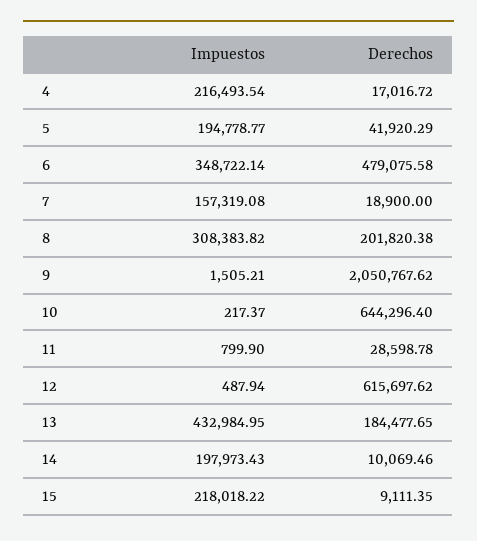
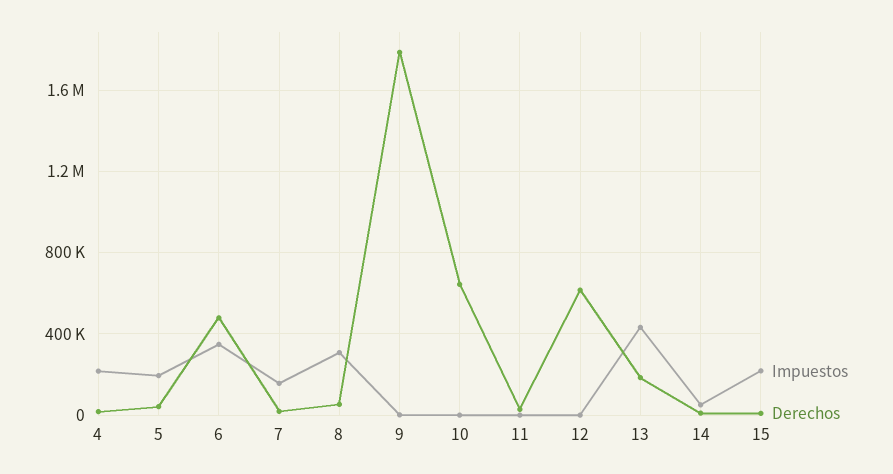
  {
    "Impuestos": {
      "4": 216493.54,
      "5": 194778.77,
      "6": 348722.14,
      "7": 157319.08,
      "8": 308383.82,
      "9": 1505.21,
      "10": 217.37,
      "11": 799.9,
      "12": 487.94,
      "13": 432984.95,
-     "14": 197973.43,
+     "14": 50000,
      "15": 218018.22
    },
    "Derechos": {
      "4": 17016.72,
      "5": 41920.29,
      "6": 479075.58,
      "7": 18900,
-     "8": 201820.38,
+     "8": 50000,
-     "9": 2050767.62,
+     "9": 1800000,
      "10": 644296.4,
      "11": 28598.78,
      "12": 615697.62,
      "13": 184477.65,
      "14": 10069.46,
      "15": 9111.35
    }
  }

